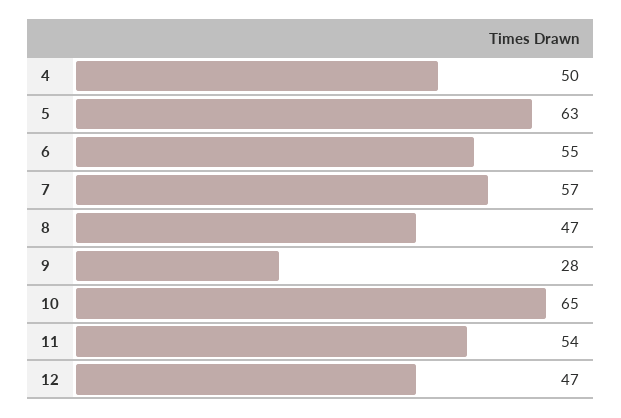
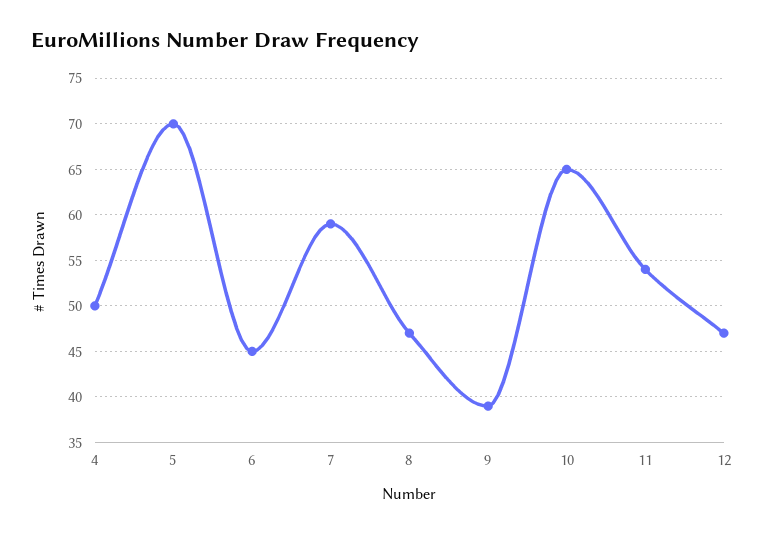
  {
    "4": 50,
-   "5": 63,
+   "5": 70,
-   "6": 55,
+   "6": 45,
-   "7": 57,
+   "7": 59,
    "8": 47,
-   "9": 28,
+   "9": 39,
    "10": 65,
    "11": 54,
    "12": 47
  }

